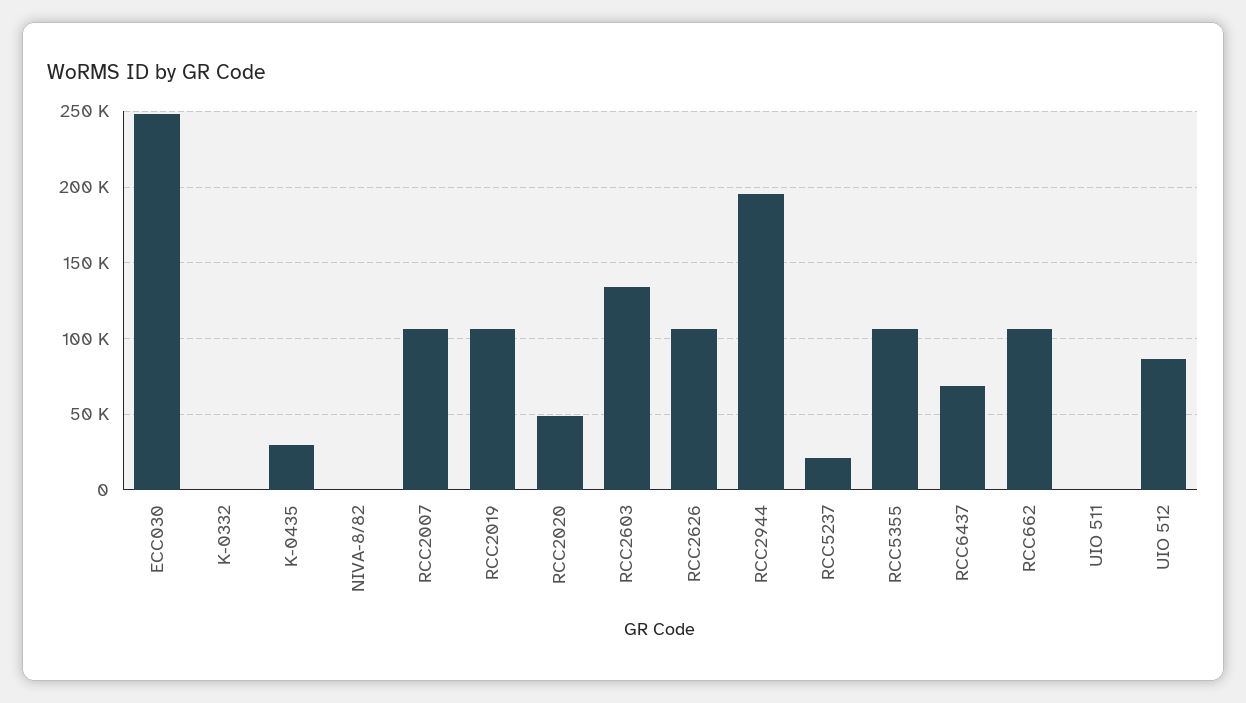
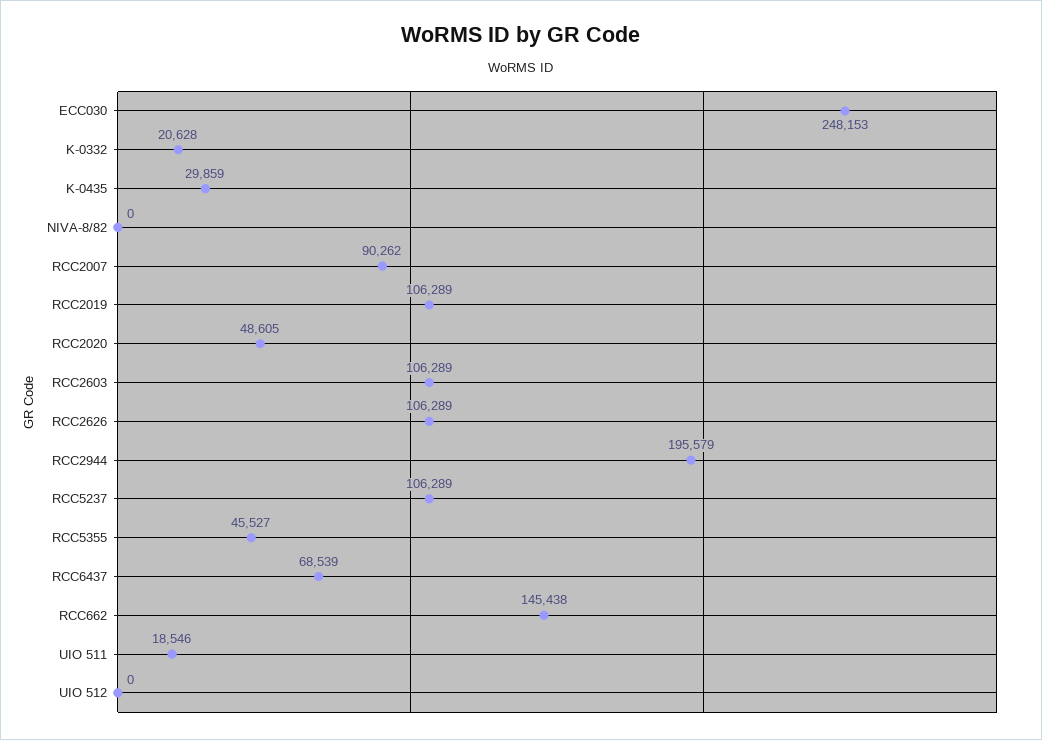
  {
    "ECC030": 248153,
-   "K-0332": 0,
+   "K-0332": 20628,
    "K-0435": 29859,
    "NIVA-8/82": 0,
-   "RCC2007": 105000,
+   "RCC2007": 90262,
    "RCC2019": 106289,
    "RCC2020": 48605,
-   "RCC2603": 135000,
+   "RCC2603": 106289,
    "RCC2626": 106289,
    "RCC2944": 195579,
-   "RCC5237": 20000,
+   "RCC5237": 106289,
-   "RCC5355": 105000,
+   "RCC5355": 45527,
    "RCC6437": 68539,
-   "RCC662": 105000,
+   "RCC662": 145438,
-   "UIO 511": 0,
+   "UIO 511": 18546,
-   "UIO 512": 85000
+   "UIO 512": 0
  }

